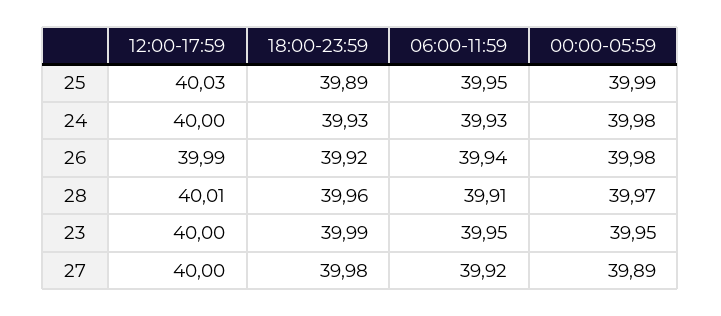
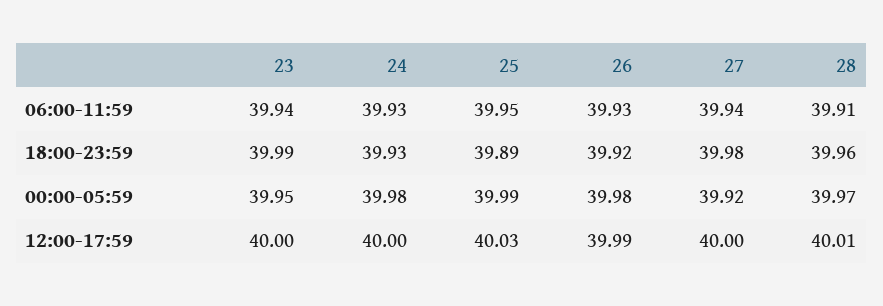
  {
    "12:00-17:59": {
      "25": 40.03,
      "24": 40,
      "26": 39.99,
      "28": 40.01,
      "23": 40,
      "27": 40
    },
    "18:00-23:59": {
      "25": 39.89,
      "24": 39.93,
      "26": 39.92,
      "28": 39.96,
      "23": 39.99,
      "27": 39.98
    },
    "06:00-11:59": {
      "25": 39.95,
      "24": 39.93,
-     "26": 39.94,
+     "26": 39.93,
      "28": 39.91,
-     "23": 39.95,
+     "23": 39.94,
-     "27": 39.92
+     "27": 39.94
    },
    "00:00-05:59": {
      "25": 39.99,
      "24": 39.98,
      "26": 39.98,
      "28": 39.97,
      "23": 39.95,
-     "27": 39.89
+     "27": 39.92
    }
  }

